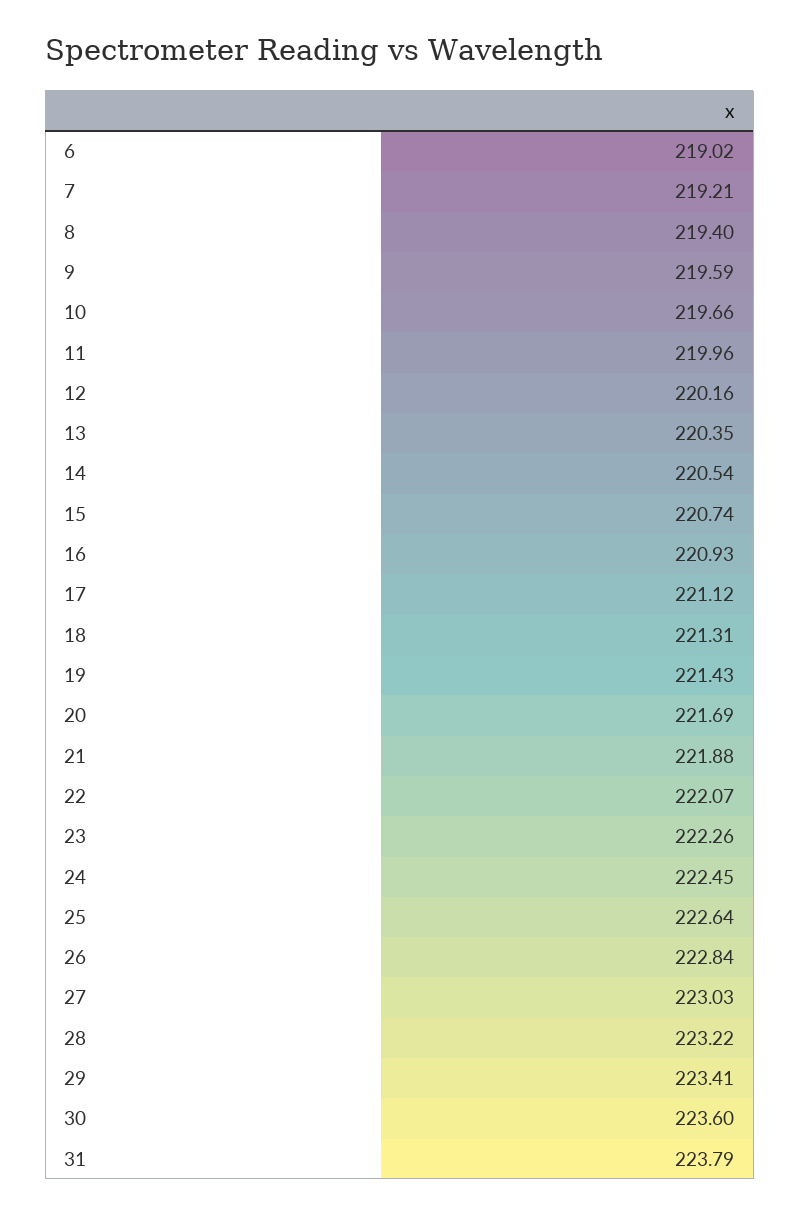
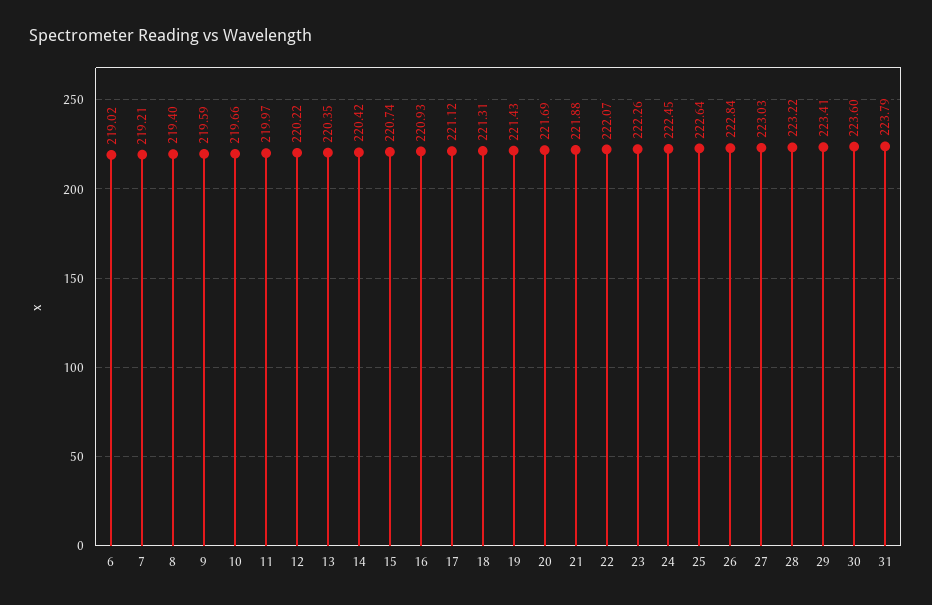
  {
    "6": 219.02,
    "7": 219.21,
    "8": 219.4,
    "9": 219.59,
    "10": 219.66,
-   "11": 219.96,
+   "11": 219.97,
-   "12": 220.16,
+   "12": 220.22,
    "13": 220.35,
-   "14": 220.54,
+   "14": 220.42,
    "15": 220.74,
    "16": 220.93,
    "17": 221.12,
    "18": 221.31,
    "19": 221.43,
    "20": 221.69,
    "21": 221.88,
    "22": 222.07,
    "23": 222.26,
    "24": 222.45,
    "25": 222.64,
    "26": 222.84,
    "27": 223.03,
    "28": 223.22,
    "29": 223.41,
    "30": 223.6,
    "31": 223.79
  }

